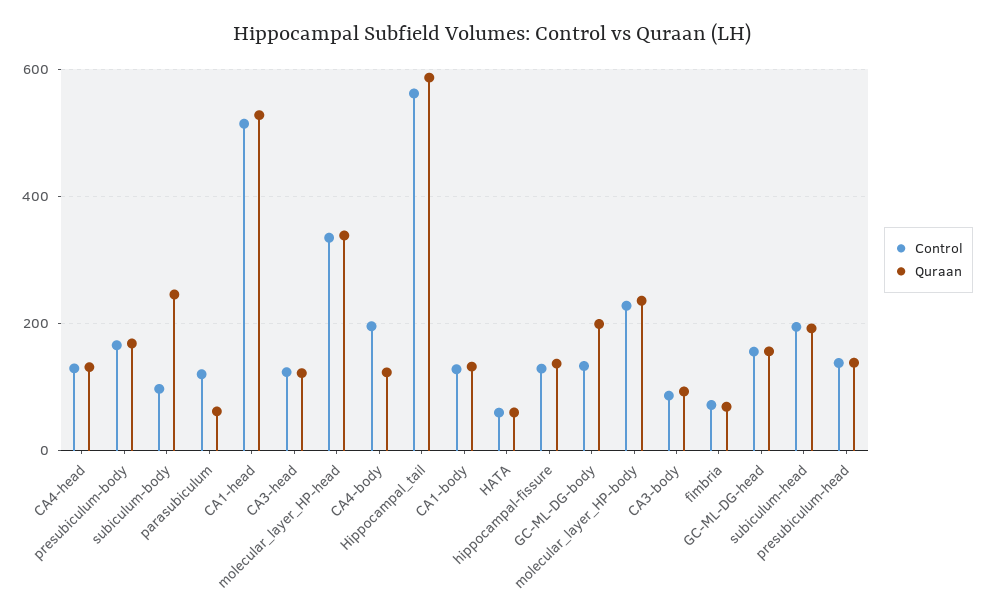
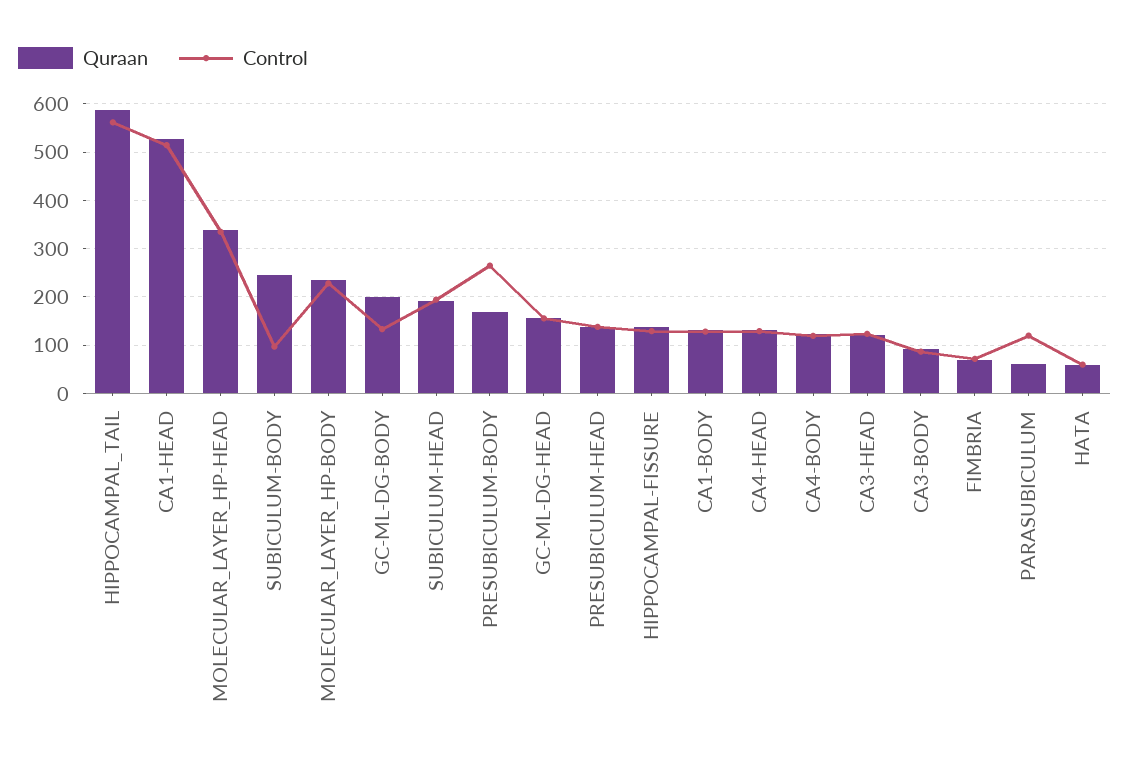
  {
    "Control": {
      "CA4-head": 120,
-     "presubiculum-body": 160,
+     "presubiculum-body": 260,
      "subiculum-body": 100,
      "parasubiculum": 120,
      "CA1-head": 520,
      "CA3-head": 120,
      "molecular_layer_HP-head": 340,
-     "CA4-body": 200,
+     "CA4-body": 120,
      "Hippocampal_tail": 560,
      "CA1-body": 120,
      "HATA": 60,
      "hippocampal-fissure": 120,
      "GC-ML-DG-body": 140,
      "molecular_layer_HP-body": 220,
      "CA3-body": 80,
      "fimbria": 80,
      "GC-ML-DG-head": 160,
      "subiculum-head": 200,
      "presubiculum-head": 140
    },
    "Quraan": {
      "CA4-head": 140,
      "presubiculum-body": 160,
      "subiculum-body": 240,
      "parasubiculum": 60,
      "CA1-head": 520,
      "CA3-head": 120,
      "molecular_layer_HP-head": 340,
      "CA4-body": 120,
      "Hippocampal_tail": 580,
      "CA1-body": 140,
      "HATA": 60,
      "hippocampal-fissure": 140,
      "GC-ML-DG-body": 200,
      "molecular_layer_HP-body": 240,
      "CA3-body": 100,
      "fimbria": 60,
      "GC-ML-DG-head": 160,
      "subiculum-head": 200,
      "presubiculum-head": 140
    }
  }

